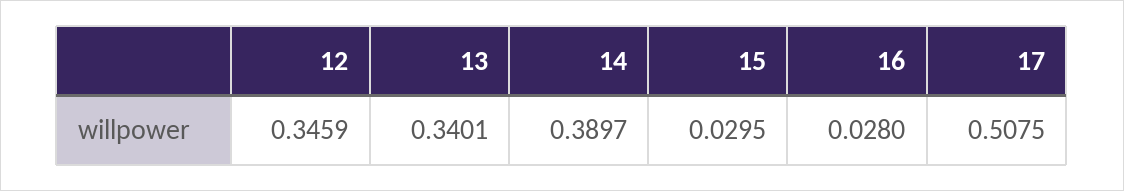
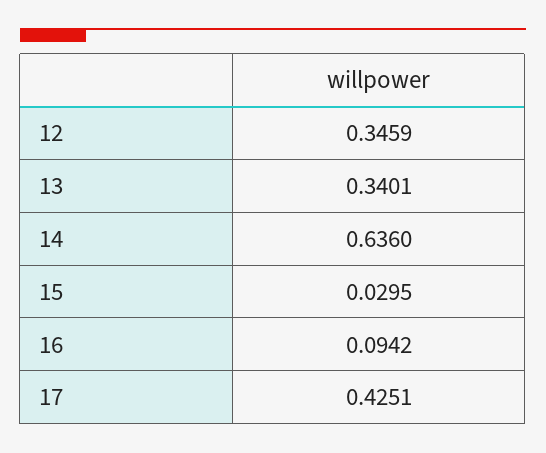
  {
    "12": 0.3459,
    "13": 0.3401,
-   "14": 0.3897,
+   "14": 0.636,
    "15": 0.0295,
-   "16": 0.028,
+   "16": 0.0942,
-   "17": 0.5075
+   "17": 0.4251
  }

